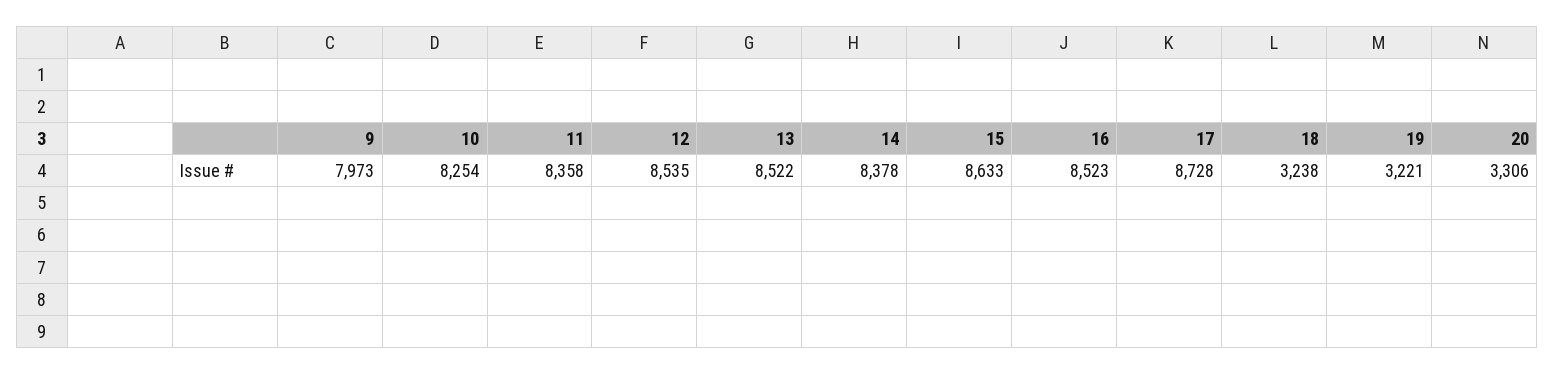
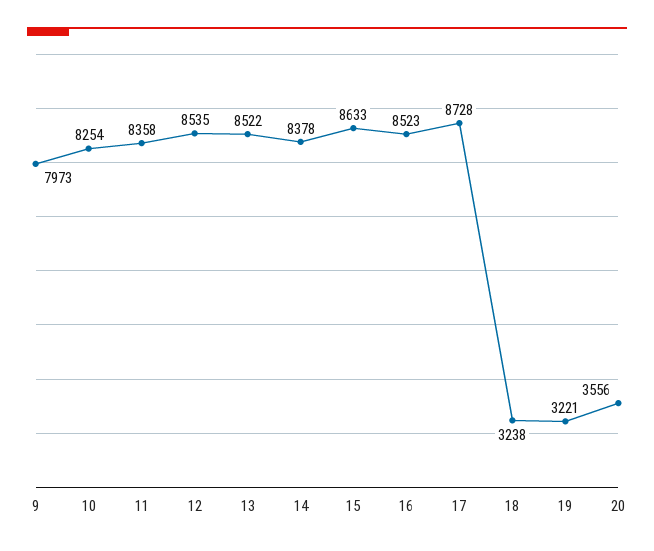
  {
    "9": 7973,
    "10": 8254,
    "11": 8358,
    "12": 8535,
    "13": 8522,
    "14": 8378,
    "15": 8633,
    "16": 8523,
    "17": 8728,
    "18": 3238,
    "19": 3221,
-   "20": 3306
+   "20": 3556
  }

